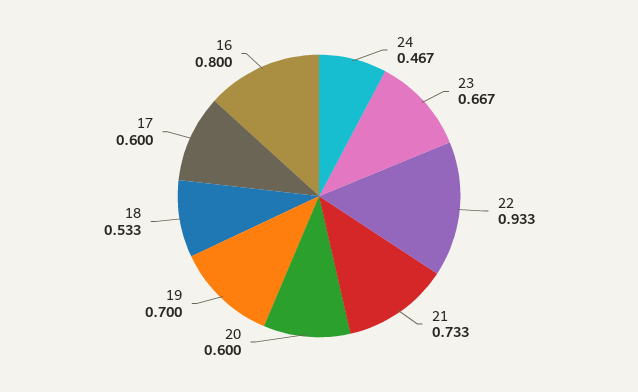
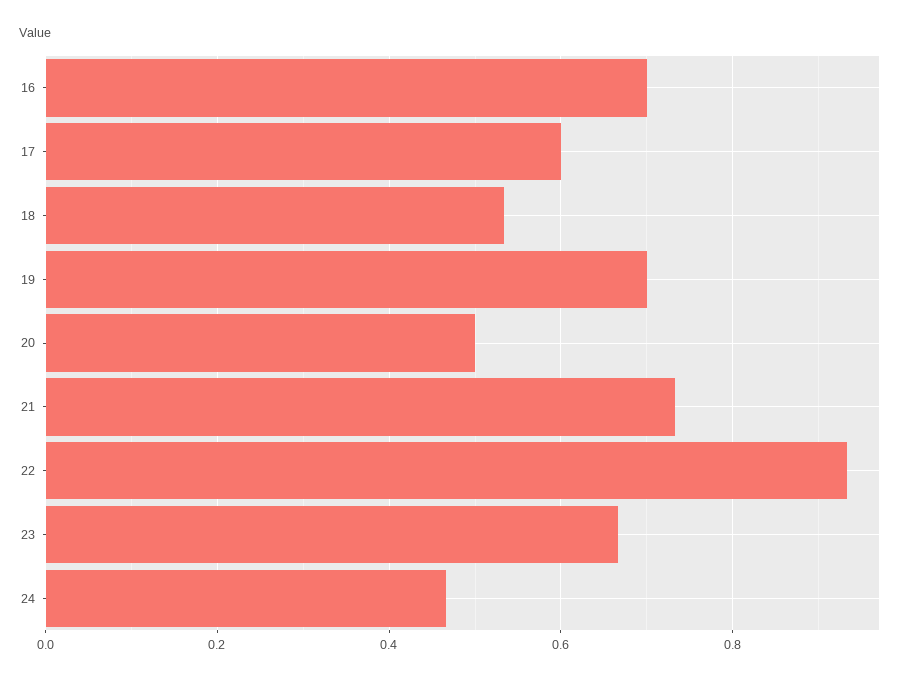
  {
    "24": 0.467,
    "23": 0.667,
    "22": 0.933,
    "21": 0.733,
-   "20": 0.6,
+   "20": 0.5,
    "19": 0.7,
    "18": 0.533,
    "17": 0.6,
-   "16": 0.8
+   "16": 0.7
  }

